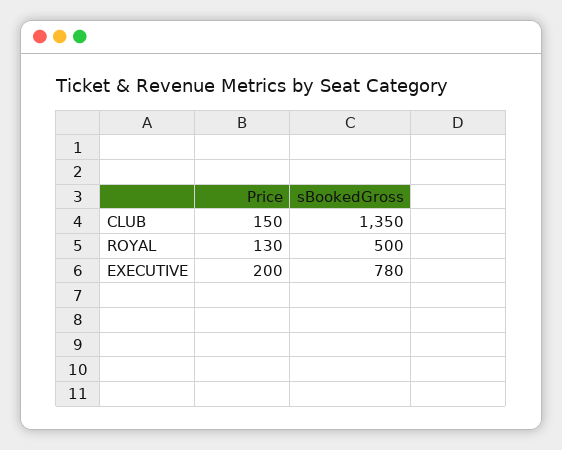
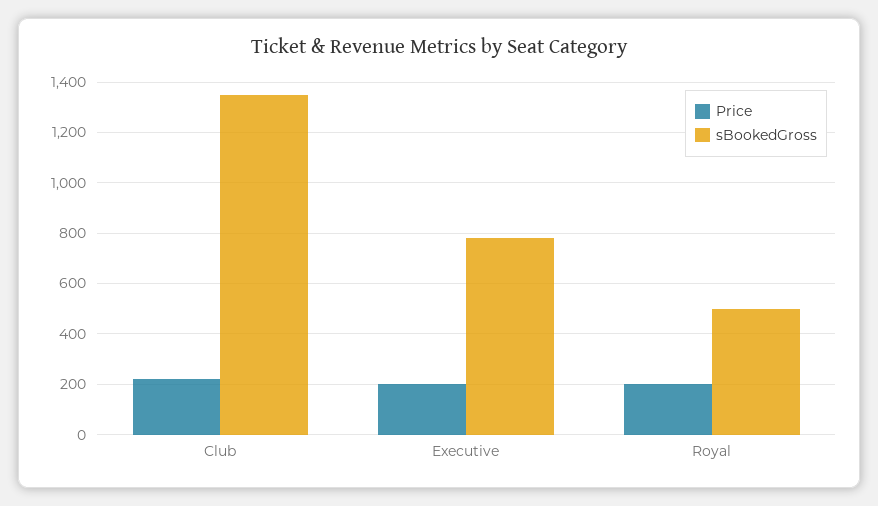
  {
    "Price": {
-     "CLUB": 150,
+     "CLUB": 225,
-     "ROYAL": 130,
+     "ROYAL": 200,
      "EXECUTIVE": 200
    },
    "sBookedGross": {
      "CLUB": 1350,
      "ROYAL": 500,
      "EXECUTIVE": 780
    }
  }

